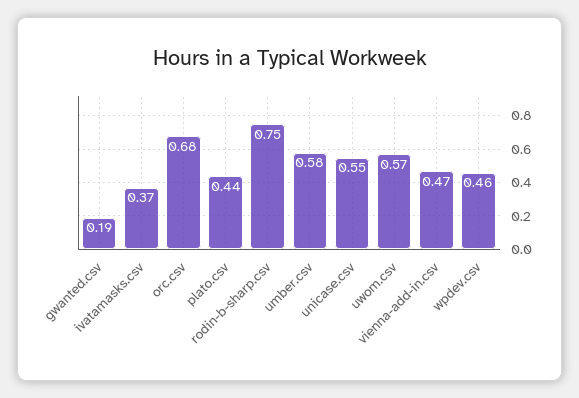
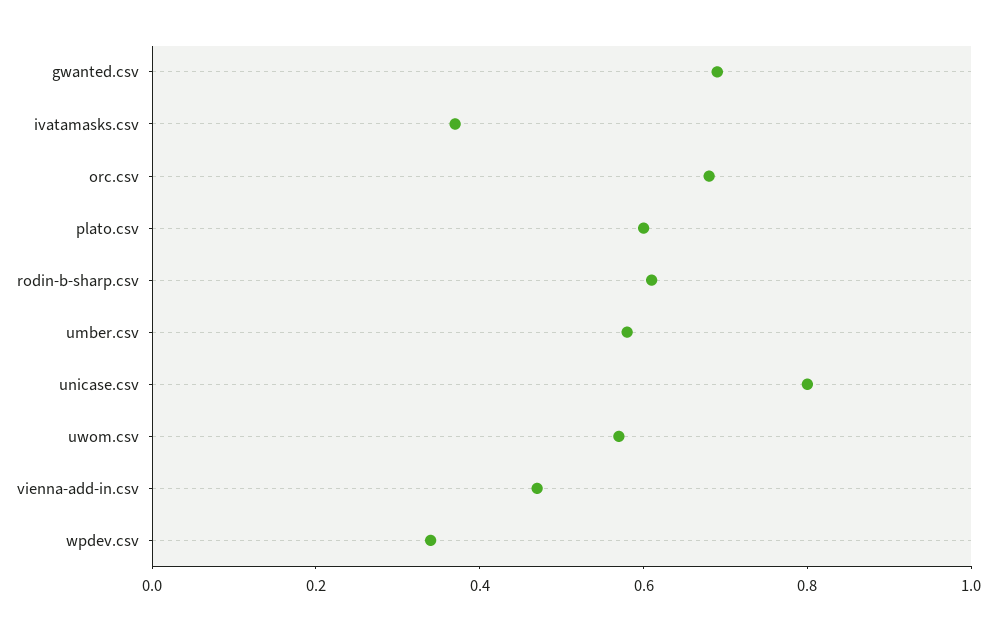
  {
-   "gwanted.csv": 0.19,
+   "gwanted.csv": 0.7,
    "ivatamasks.csv": 0.37,
    "orc.csv": 0.68,
-   "plato.csv": 0.44,
+   "plato.csv": 0.6,
-   "rodin-b-sharp.csv": 0.75,
+   "rodin-b-sharp.csv": 0.6,
    "umber.csv": 0.58,
-   "unicase.csv": 0.55,
+   "unicase.csv": 0.8,
    "uwom.csv": 0.57,
    "vienna-add-in.csv": 0.47,
-   "wpdev.csv": 0.46
+   "wpdev.csv": 0.35
  }

